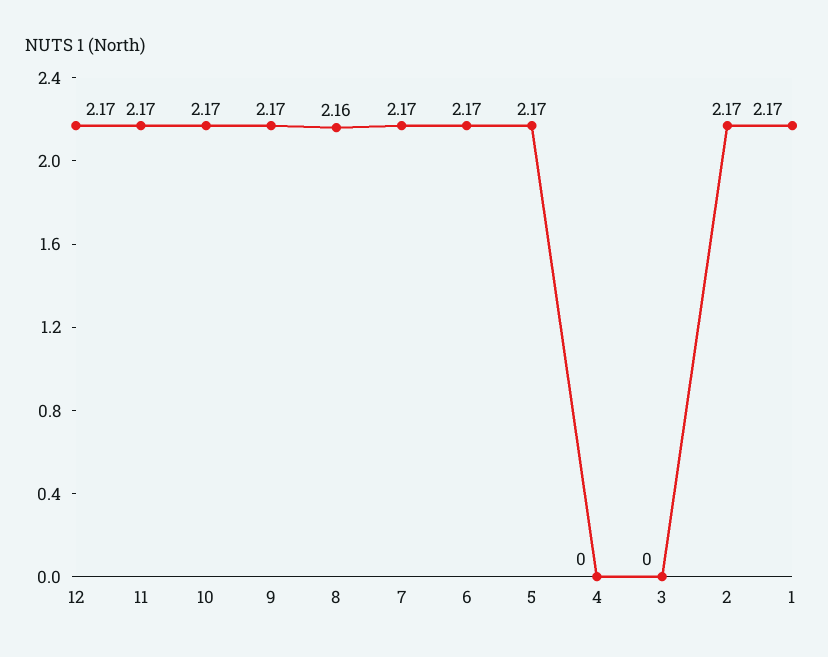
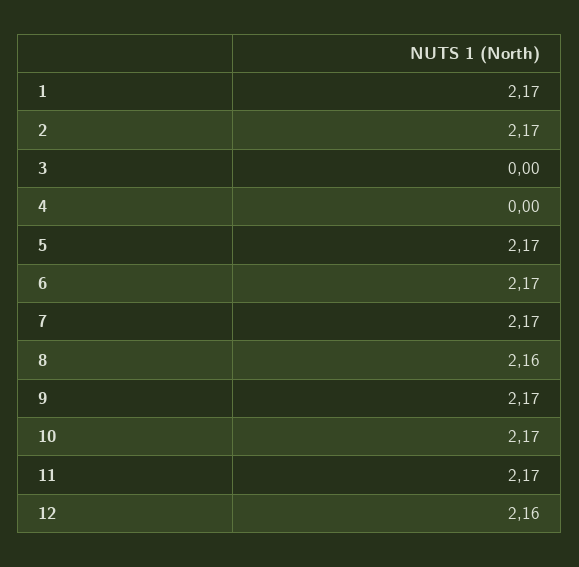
  {
-   "12": 2.17,
+   "12": 2.16,
    "11": 2.17,
    "10": 2.17,
    "9": 2.17,
    "8": 2.16,
    "7": 2.17,
    "6": 2.17,
    "5": 2.17,
    "4": 0,
    "3": 0,
    "2": 2.17,
    "1": 2.17
  }

